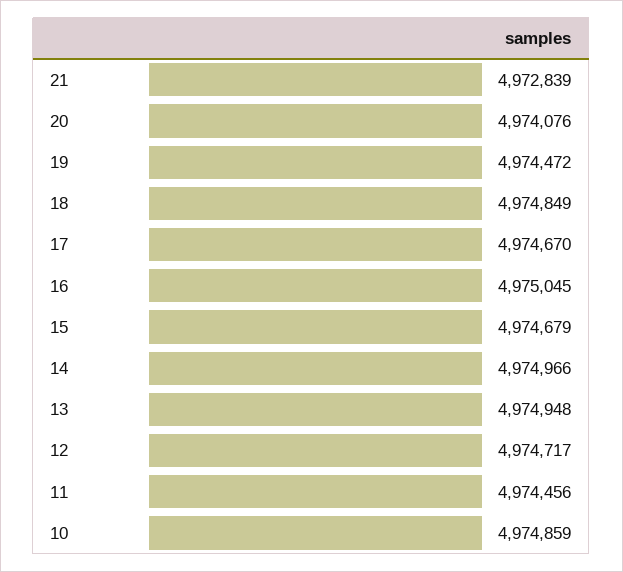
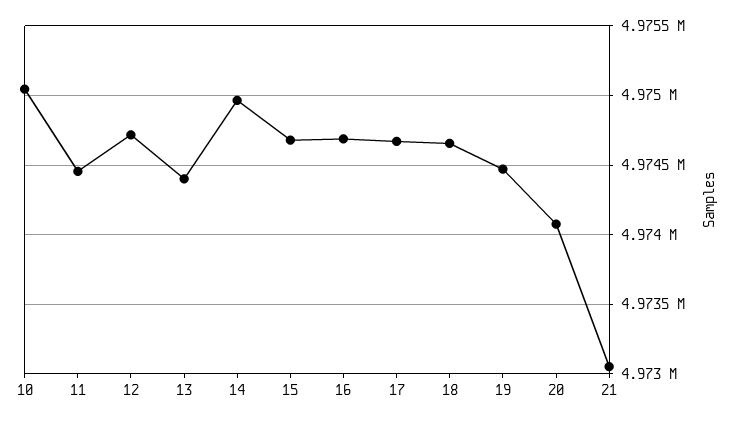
  {
-   "21": 4972839,
+   "21": 4973050,
    "20": 4974076,
    "19": 4974472,
-   "18": 4974849,
+   "18": 4974650,
    "17": 4974670,
-   "16": 4975045,
+   "16": 4974700,
    "15": 4974679,
    "14": 4974966,
-   "13": 4974948,
+   "13": 4974400,
    "12": 4974717,
    "11": 4974456,
-   "10": 4974859
+   "10": 4975050
  }

